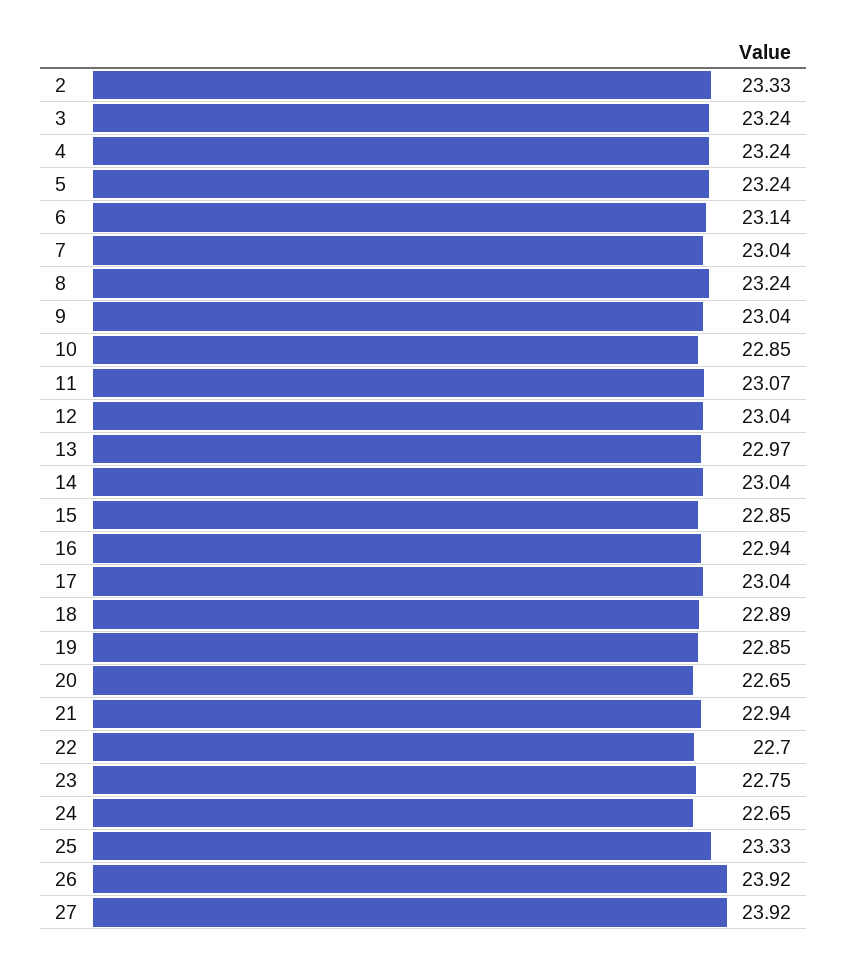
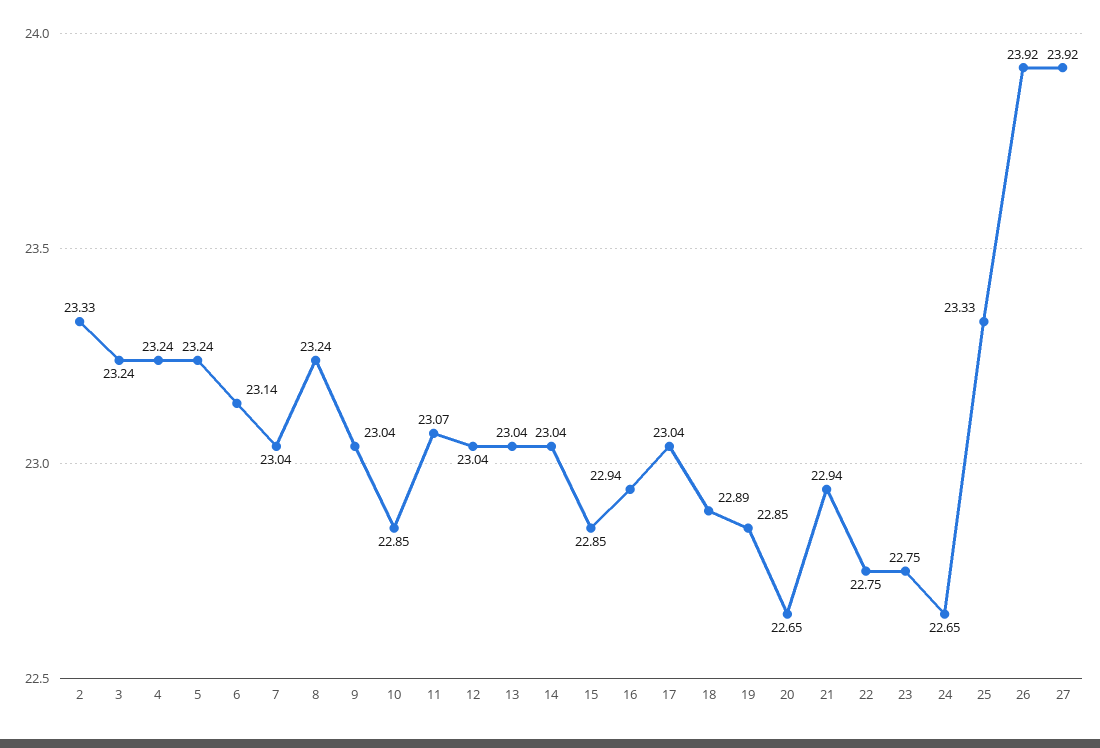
  {
    "2": 23.33,
    "3": 23.24,
    "4": 23.24,
    "5": 23.24,
    "6": 23.14,
    "7": 23.04,
    "8": 23.24,
    "9": 23.04,
    "10": 22.85,
    "11": 23.07,
    "12": 23.04,
-   "13": 22.97,
+   "13": 23.04,
    "14": 23.04,
    "15": 22.85,
    "16": 22.94,
    "17": 23.04,
    "18": 22.89,
    "19": 22.85,
    "20": 22.65,
    "21": 22.94,
-   "22": 22.7,
+   "22": 22.75,
    "23": 22.75,
    "24": 22.65,
    "25": 23.33,
    "26": 23.92,
    "27": 23.92
  }

